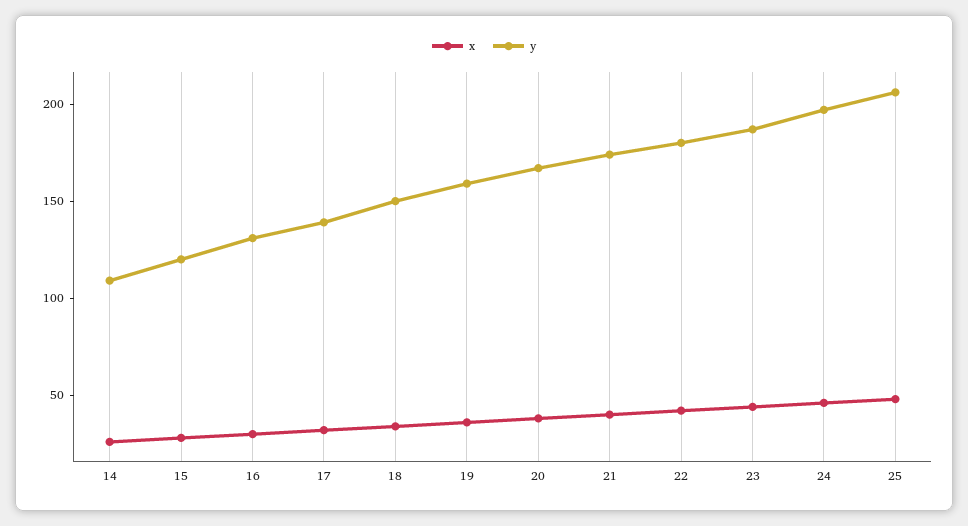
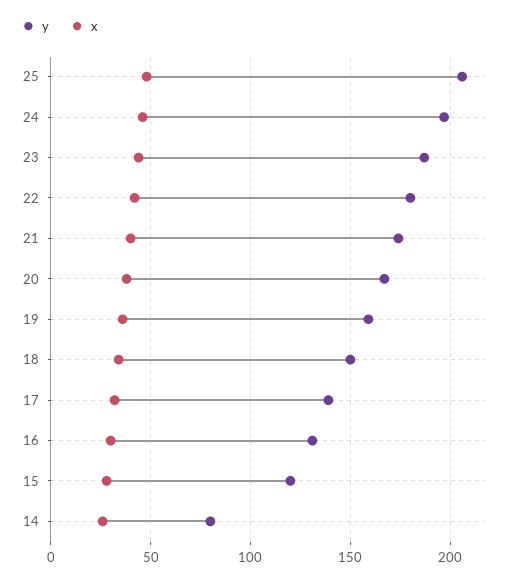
  {
    "x": {
      "14": 25,
      "15": 30,
      "16": 30,
      "17": 30,
      "18": 35,
      "19": 35,
      "20": 40,
      "21": 40,
      "22": 40,
      "23": 45,
      "24": 45,
      "25": 50
    },
    "y": {
-     "14": 110,
+     "14": 80,
      "15": 120,
      "16": 130,
      "17": 140,
      "18": 150,
      "19": 160,
      "20": 165,
      "21": 175,
      "22": 180,
      "23": 185,
      "24": 195,
      "25": 205
    }
  }

